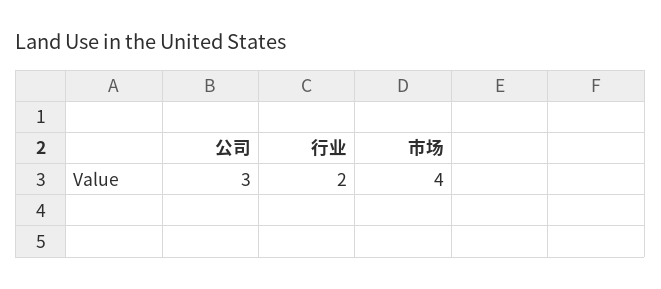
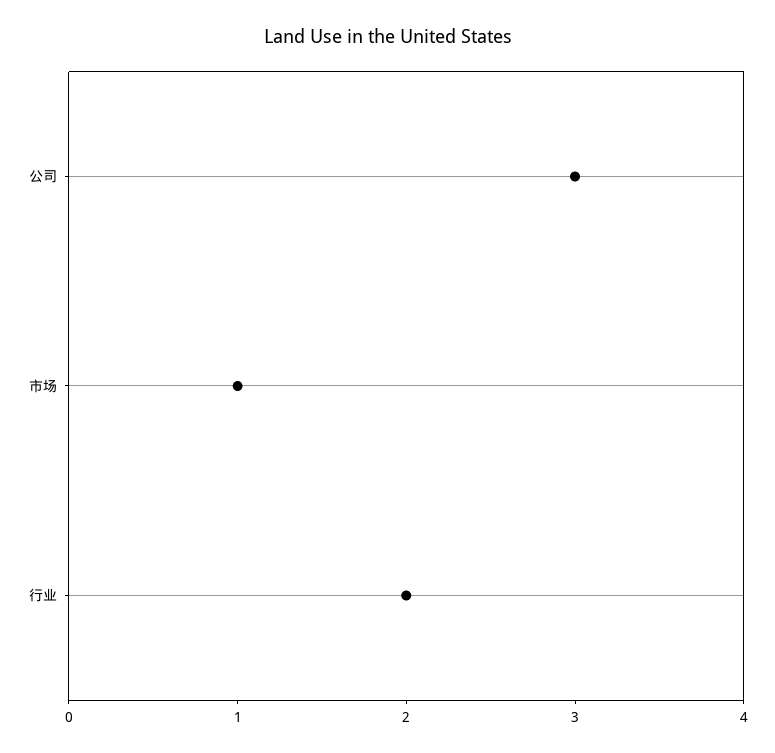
  {
    "公司": 3,
    "行业": 2,
-   "市场": 4
+   "市场": 1
  }

